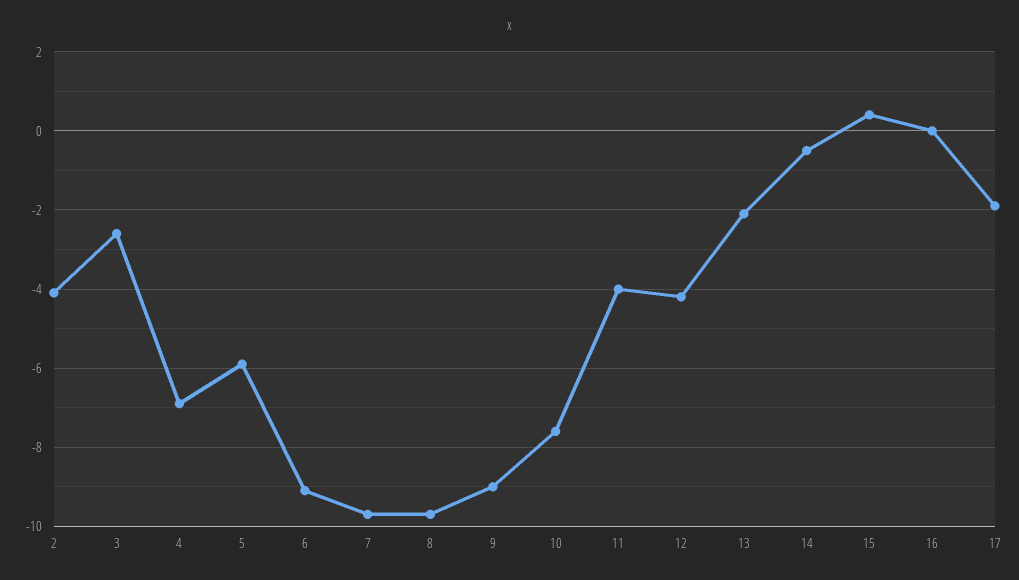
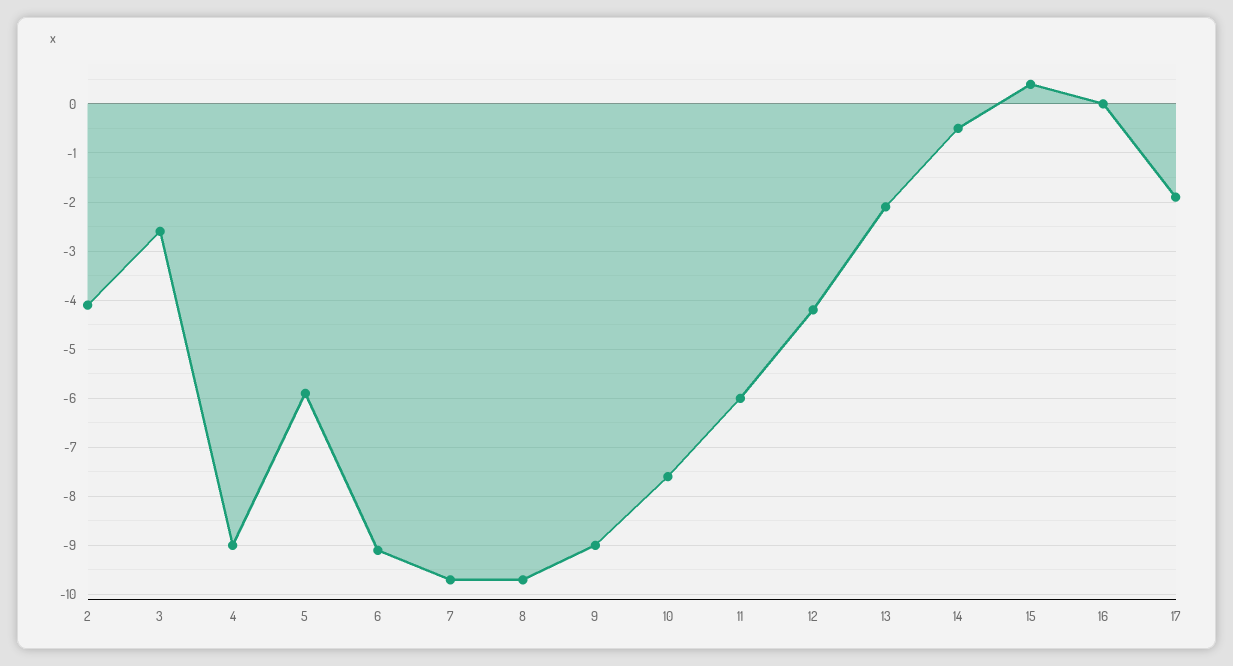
  {
    "2": -4,
    "3": -2.5,
-   "4": -7,
+   "4": -9,
    "5": -6,
    "6": -9,
    "7": -9.5,
    "8": -9.5,
    "9": -9,
    "10": -7.5,
-   "11": -4,
+   "11": -6,
    "12": -4,
    "13": -2,
    "14": -0.5,
    "15": 0.5,
    "16": 0,
    "17": -2
  }

